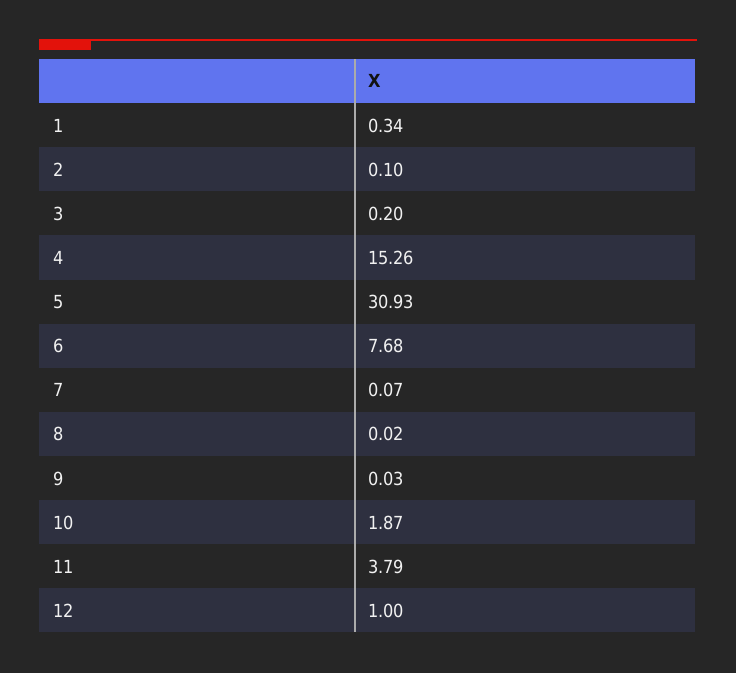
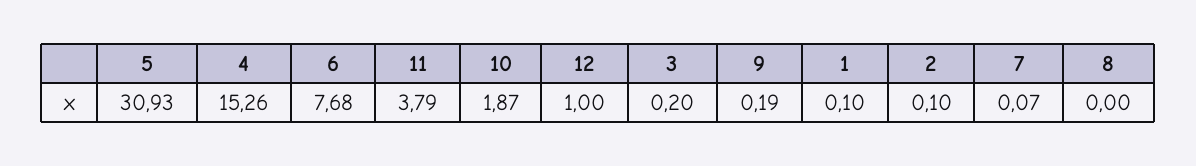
  {
-   "1": 0.34,
+   "1": 0.1,
    "2": 0.1,
    "3": 0.2,
    "4": 15.26,
    "5": 30.93,
    "6": 7.68,
    "7": 0.07,
-   "8": 0.02,
+   "8": 0,
-   "9": 0.03,
+   "9": 0.19,
    "10": 1.87,
    "11": 3.79,
    "12": 1
  }

